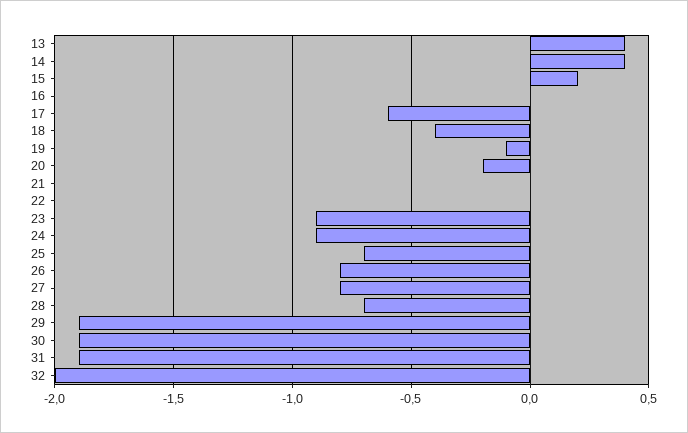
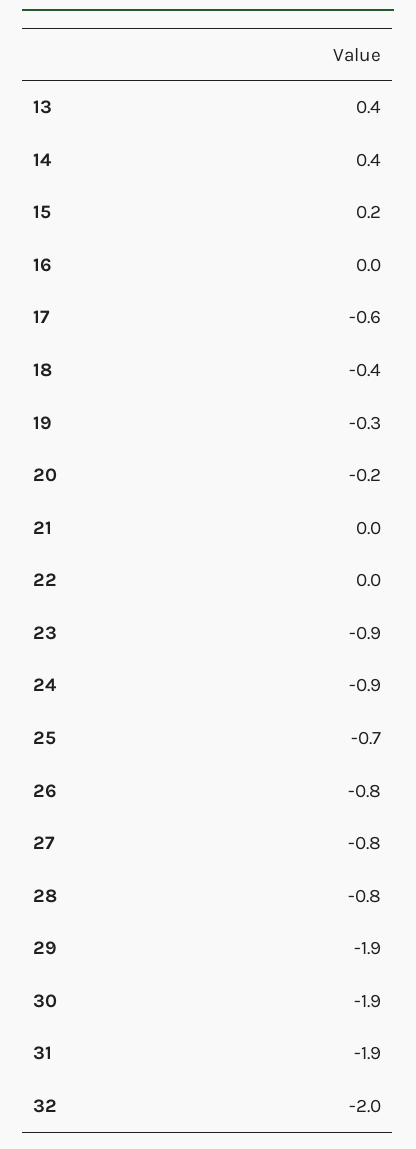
  {
    "13": 0.4,
    "14": 0.4,
    "15": 0.2,
    "16": 0,
    "17": -0.6,
    "18": -0.4,
-   "19": -0.1,
+   "19": -0.3,
    "20": -0.2,
    "21": 0,
    "22": 0,
    "23": -0.9,
    "24": -0.9,
    "25": -0.7,
    "26": -0.8,
    "27": -0.8,
-   "28": -0.7,
+   "28": -0.8,
    "29": -1.9,
    "30": -1.9,
    "31": -1.9,
    "32": -2
  }

